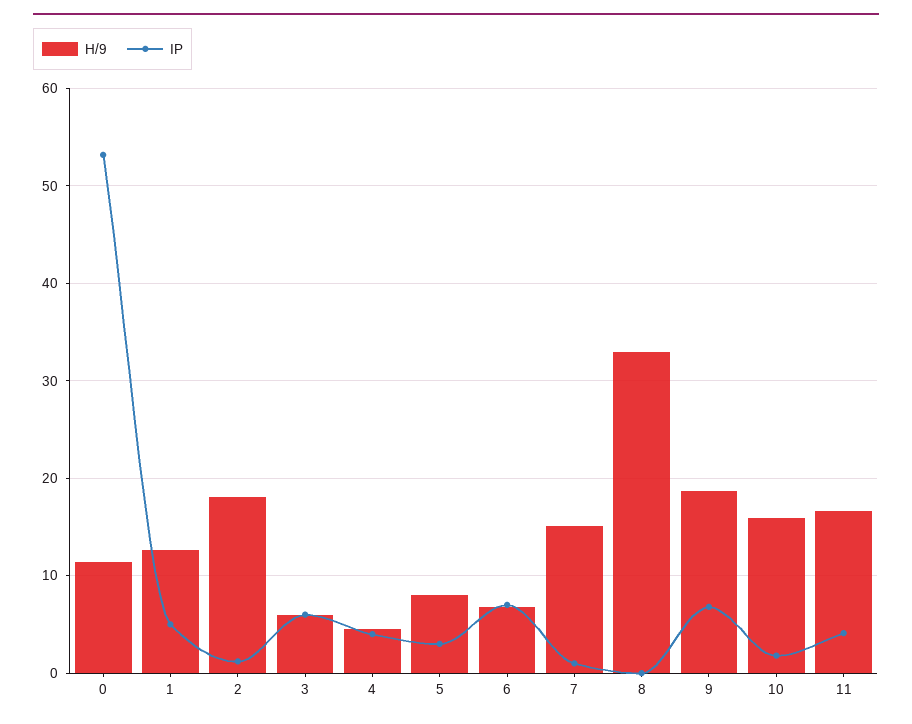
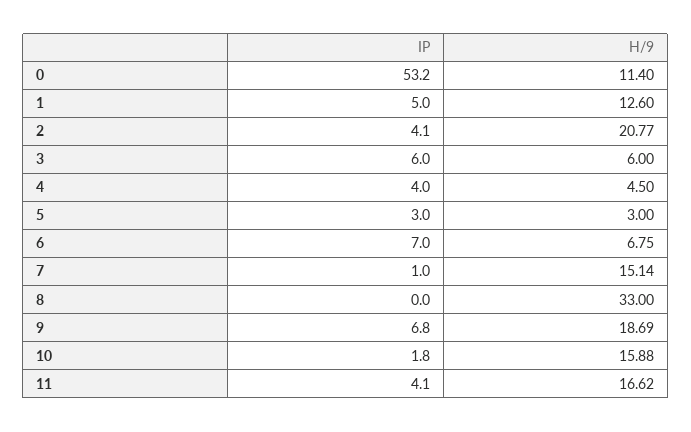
  {
    "H/9": {
      "0": 11.4,
      "1": 12.6,
-     "2": 18,
+     "2": 20.77,
      "3": 6,
      "4": 4.5,
-     "5": 8,
+     "5": 3,
      "6": 6.75,
      "7": 15.14,
      "8": 33,
      "9": 18.69,
      "10": 15.88,
      "11": 16.62
    },
    "IP": {
      "0": 53.2,
      "1": 5,
-     "2": 1,
+     "2": 4.1,
      "3": 6,
      "4": 4,
      "5": 3,
      "6": 7,
      "7": 1,
      "8": 0,
      "9": 6.8,
      "10": 1.8,
      "11": 4.1
    }
  }

